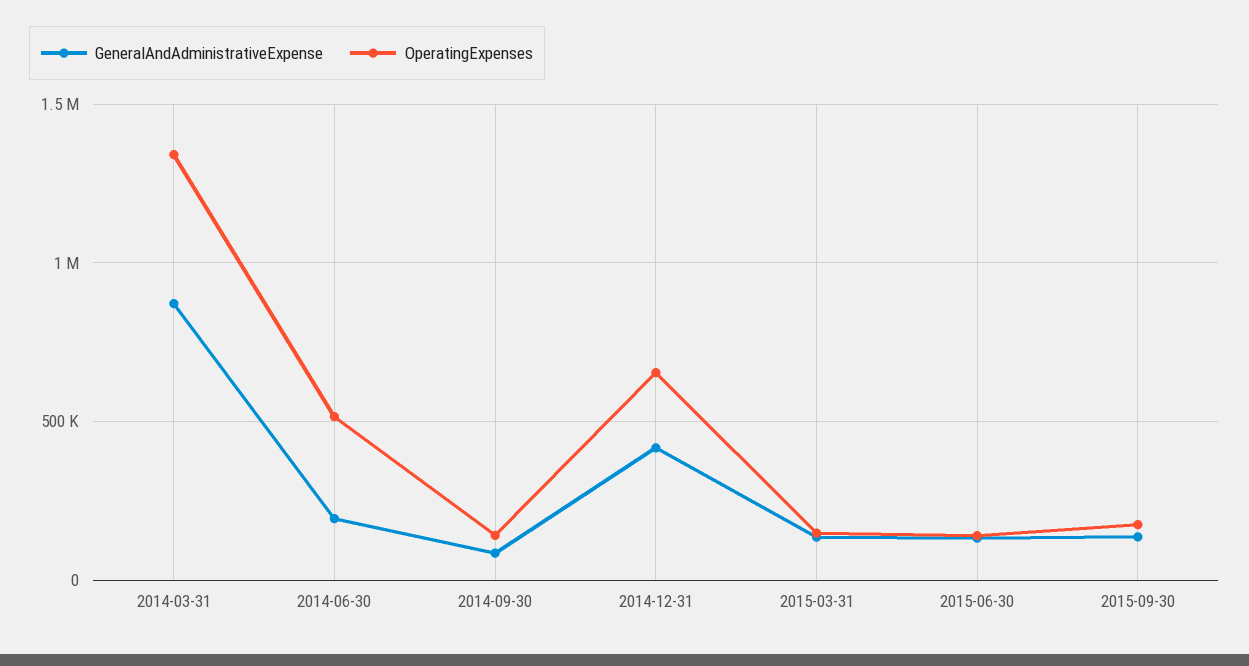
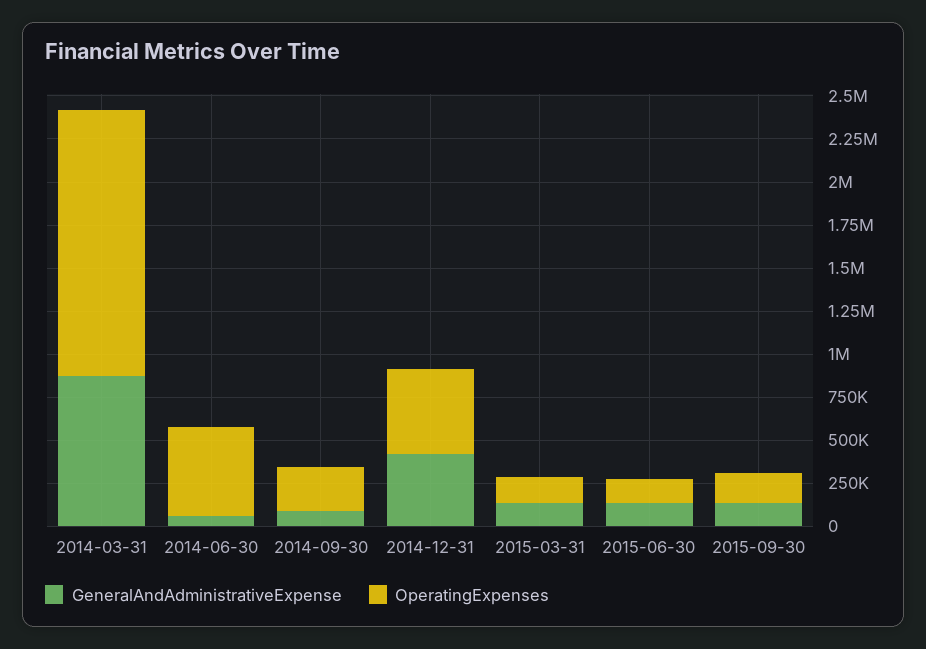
  {
    "GeneralAndAdministrativeExpense": {
      "2014-03-31": 850000,
-     "2014-06-30": 200000,
+     "2014-06-30": 50000,
      "2014-09-30": 100000,
      "2014-12-31": 400000,
      "2015-03-31": 150000,
      "2015-06-30": 150000,
      "2015-09-30": 150000
    },
    "OperatingExpenses": {
-     "2014-03-31": 1350000,
+     "2014-03-31": 1550000,
      "2014-06-30": 500000,
-     "2014-09-30": 150000,
+     "2014-09-30": 250000,
-     "2014-12-31": 650000,
+     "2014-12-31": 500000,
      "2015-03-31": 150000,
      "2015-06-30": 150000,
      "2015-09-30": 150000
    }
  }

